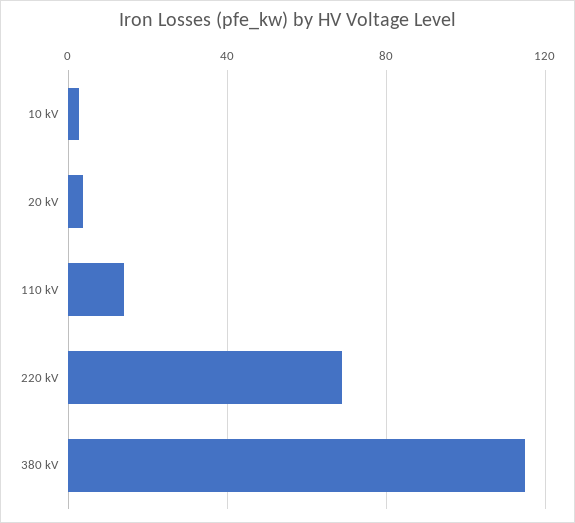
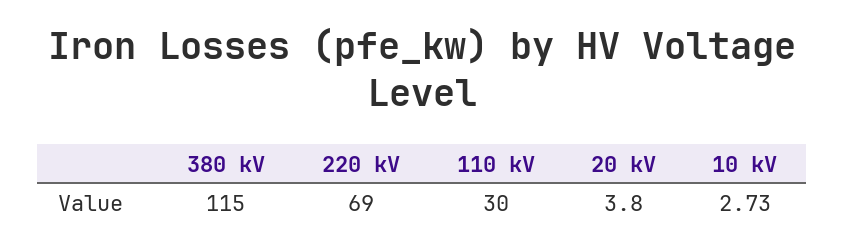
  {
    "10 kV": 2.73,
    "20 kV": 3.8,
-   "110 kV": 15,
+   "110 kV": 30,
    "220 kV": 69,
    "380 kV": 115
  }

